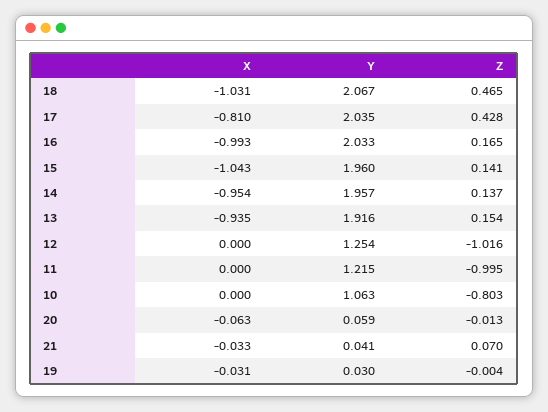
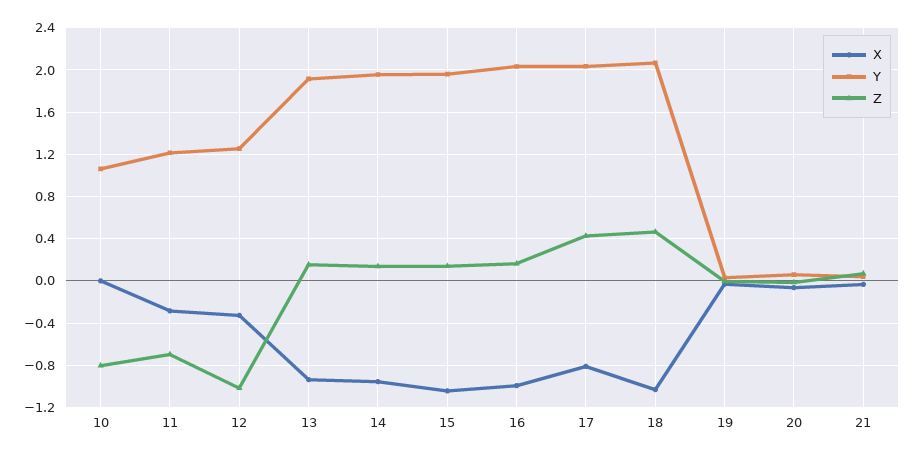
  {
    "X": {
      "18": -1.031,
      "17": -0.81,
      "16": -0.993,
      "15": -1.043,
      "14": -0.954,
      "13": -0.935,
-     "12": 0,
+     "12": -0.3,
-     "11": 0,
+     "11": -0.3,
      "10": 0,
      "20": -0.063,
      "21": -0.033,
      "19": -0.031
    },
    "Y": {
      "18": 2.067,
      "17": 2.035,
      "16": 2.033,
      "15": 1.96,
      "14": 1.957,
      "13": 1.916,
      "12": 1.254,
      "11": 1.215,
      "10": 1.063,
      "20": 0.059,
      "21": 0.041,
      "19": 0.03
    },
    "Z": {
      "18": 0.465,
      "17": 0.428,
      "16": 0.165,
      "15": 0.141,
      "14": 0.137,
      "13": 0.154,
      "12": -1.016,
-     "11": -0.995,
+     "11": -0.7,
      "10": -0.803,
      "20": -0.013,
      "21": 0.07,
      "19": -0.004
    }
  }

